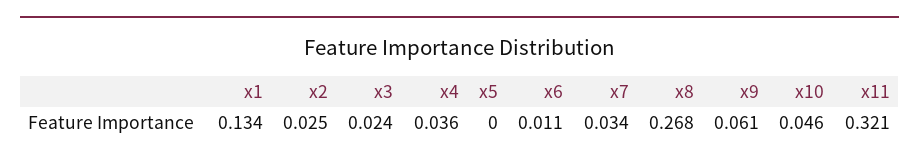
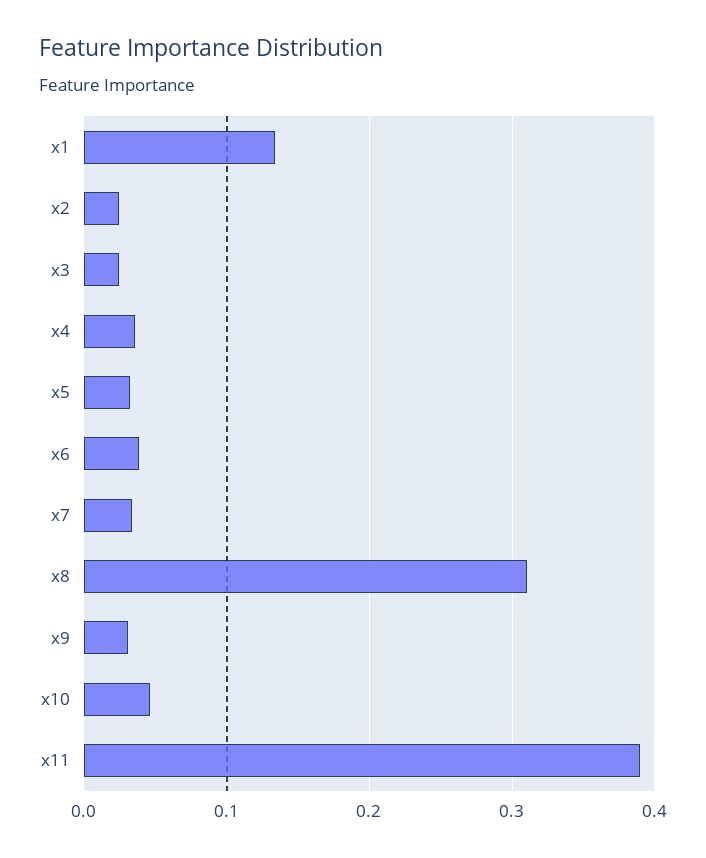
  {
    "x1": 0.134,
    "x2": 0.025,
    "x3": 0.024,
    "x4": 0.036,
-   "x5": 0,
+   "x5": 0.03,
-   "x6": 0.011,
+   "x6": 0.04,
    "x7": 0.034,
-   "x8": 0.268,
+   "x8": 0.31,
-   "x9": 0.061,
+   "x9": 0.03,
    "x10": 0.046,
-   "x11": 0.321
+   "x11": 0.39
  }

